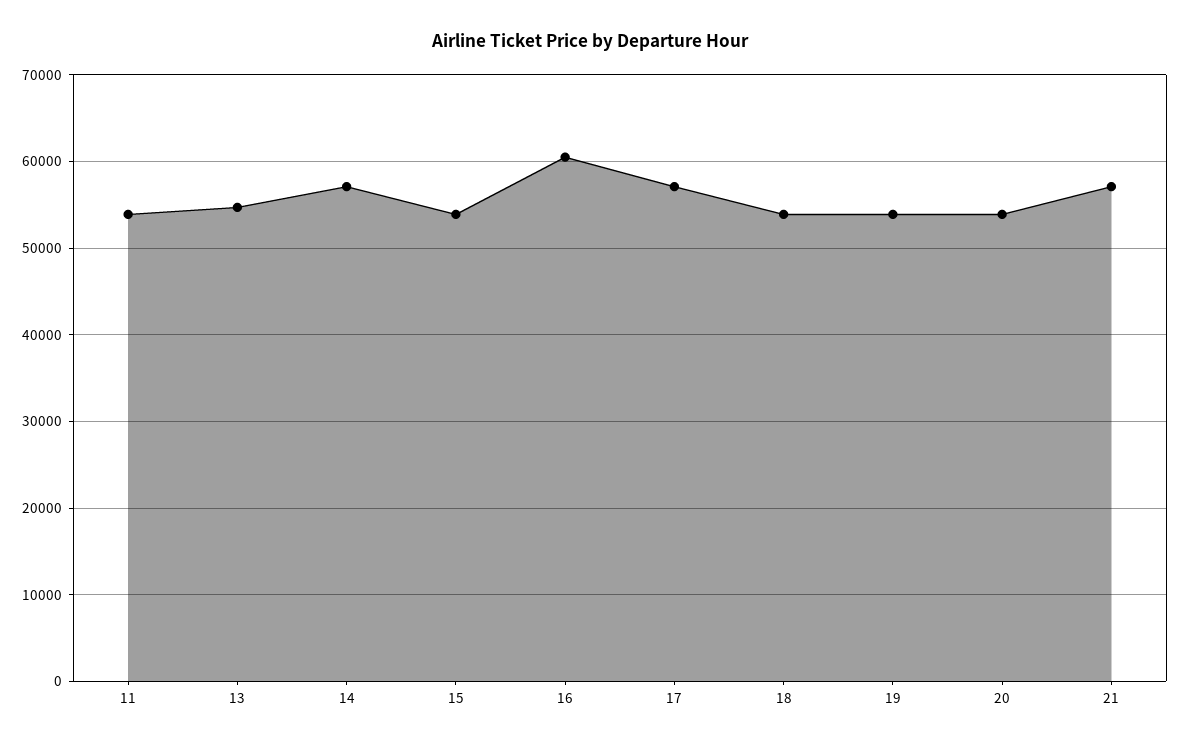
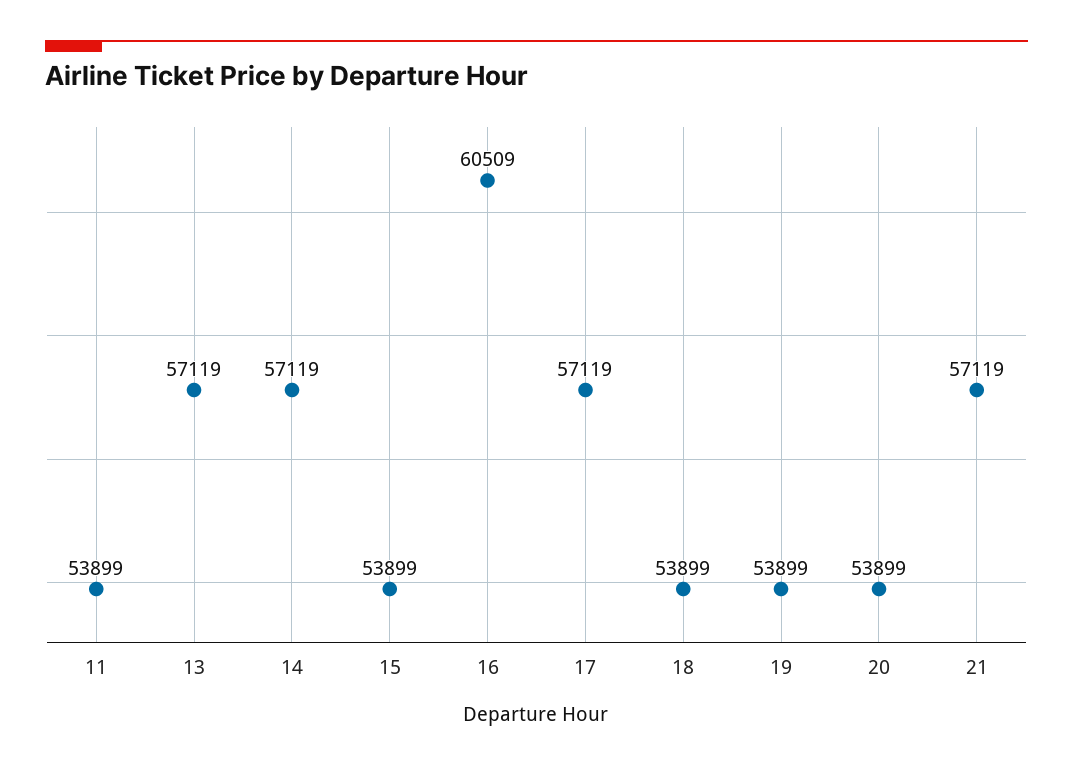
  {
    "11": 53899,
-   "13": 55000,
+   "13": 57119,
    "14": 57119,
    "15": 53899,
    "16": 60509,
    "17": 57119,
    "18": 53899,
    "19": 53899,
    "20": 53899,
    "21": 57119
  }

